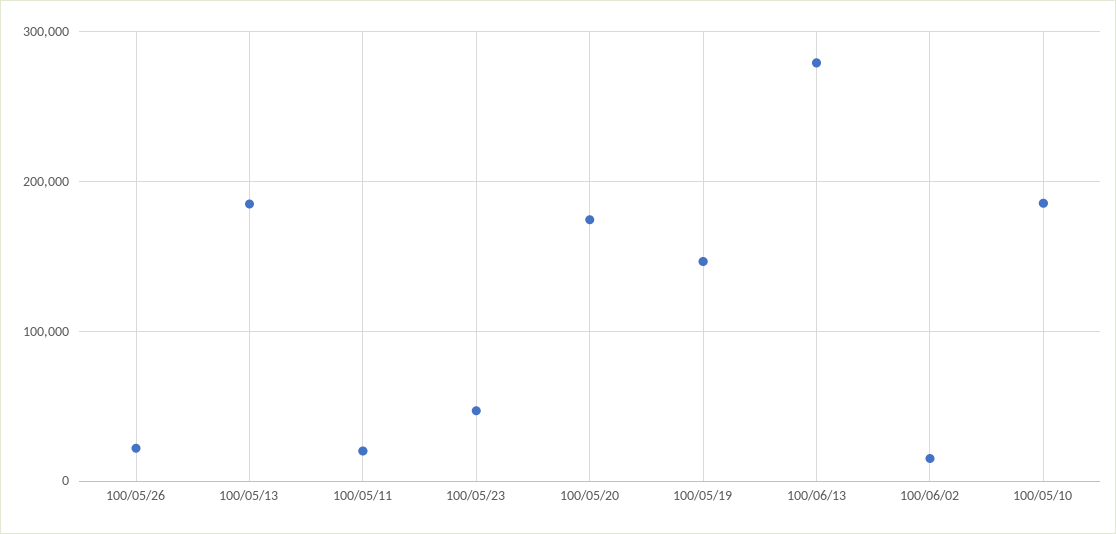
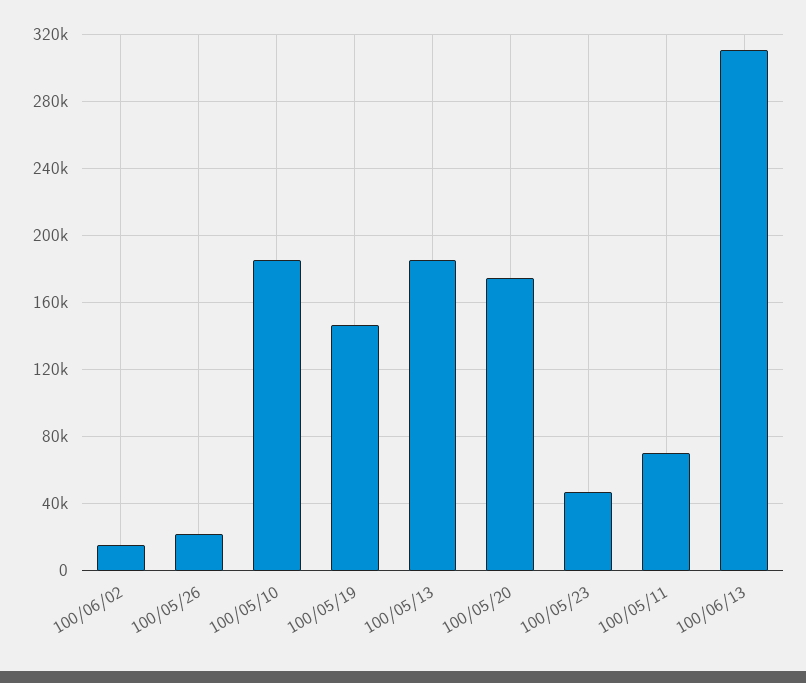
  {
    "100/05/26": 20000,
    "100/05/13": 185000,
-   "100/05/11": 20000,
+   "100/05/11": 70000,
    "100/05/23": 45000,
    "100/05/20": 175000,
    "100/05/19": 145000,
-   "100/06/13": 280000,
+   "100/06/13": 310000,
    "100/06/02": 15000,
    "100/05/10": 185000
  }

